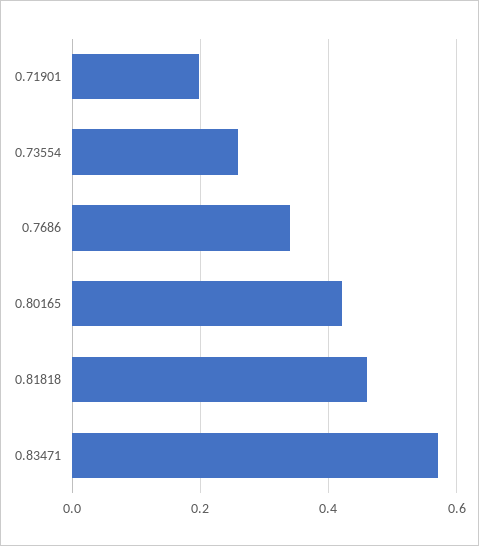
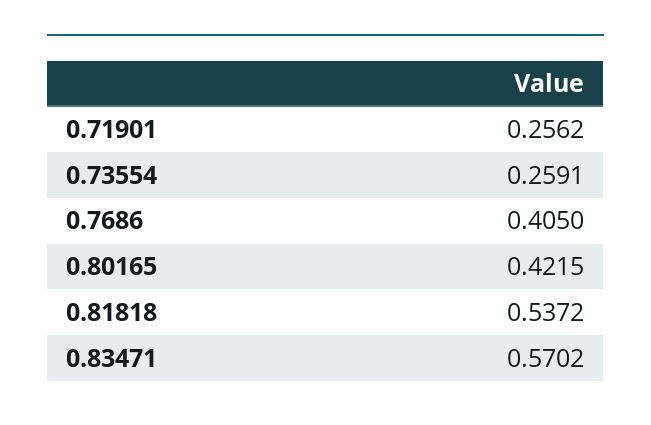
  {
-   "0.71901": 0.2,
+   "0.71901": 0.2562,
    "0.73554": 0.2591,
-   "0.7686": 0.34,
+   "0.7686": 0.405,
    "0.80165": 0.4215,
-   "0.81818": 0.46,
+   "0.81818": 0.5372,
    "0.83471": 0.5702
  }

